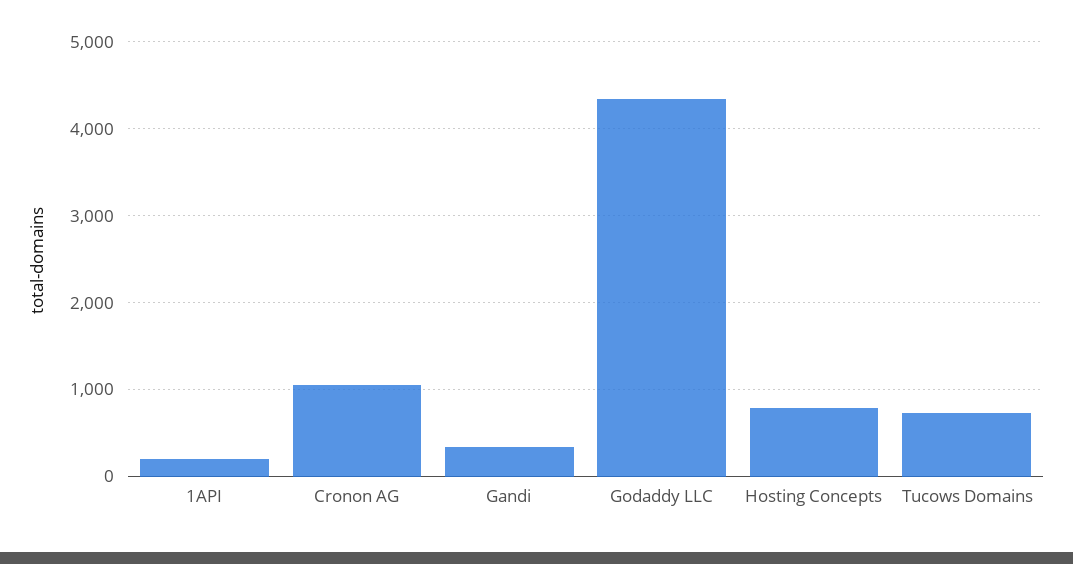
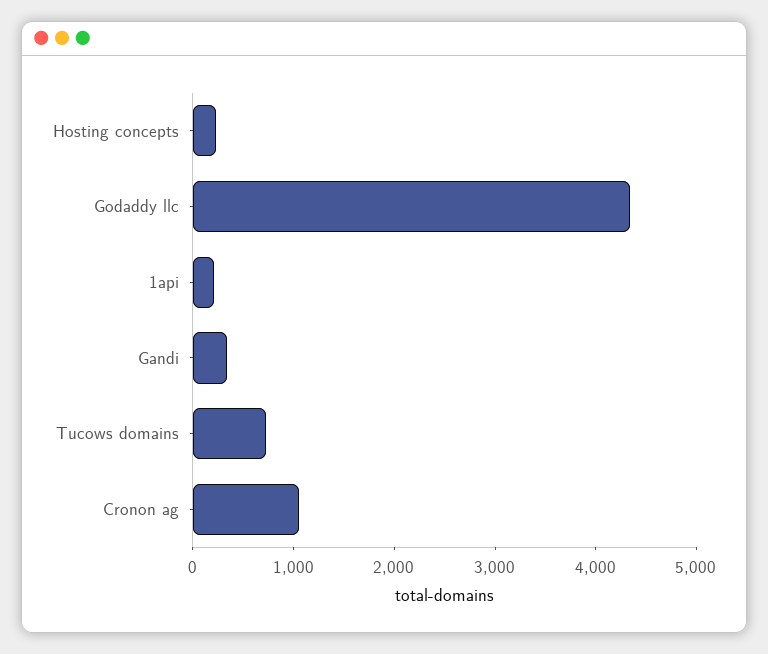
  {
    "1API": 200,
    "Cronon AG": 1100,
    "Gandi": 300,
    "Godaddy LLC": 4300,
-   "Hosting Concepts": 800,
+   "Hosting Concepts": 200,
    "Tucows Domains": 700
  }

